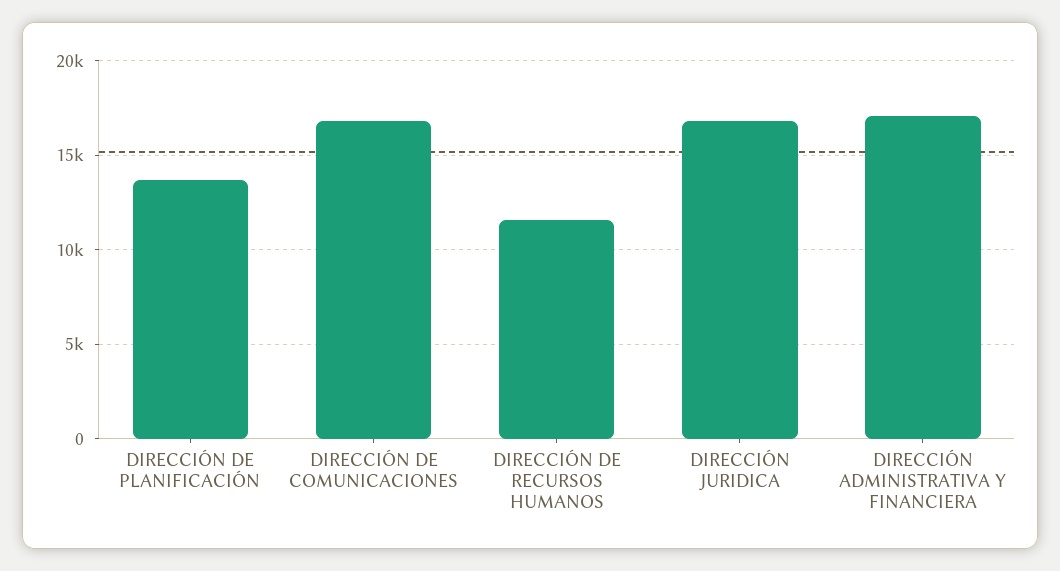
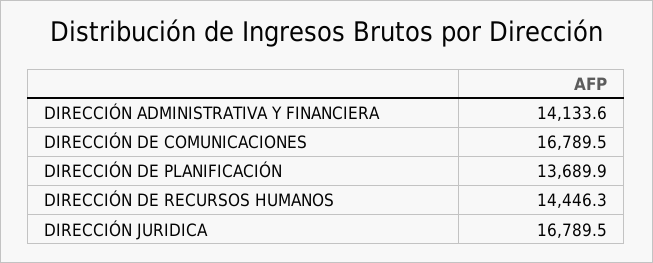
  {
    "DIRECCIÓN DE PLANIFICACIÓN": 13689.9,
    "DIRECCIÓN DE COMUNICACIONES": 16789.5,
-   "DIRECCIÓN DE RECURSOS HUMANOS": 11500,
+   "DIRECCIÓN DE RECURSOS HUMANOS": 14446.3,
    "DIRECCIÓN JURIDICA": 16789.5,
-   "DIRECCIÓN ADMINISTRATIVA Y FINANCIERA": 17000
+   "DIRECCIÓN ADMINISTRATIVA Y FINANCIERA": 14133.6
  }

